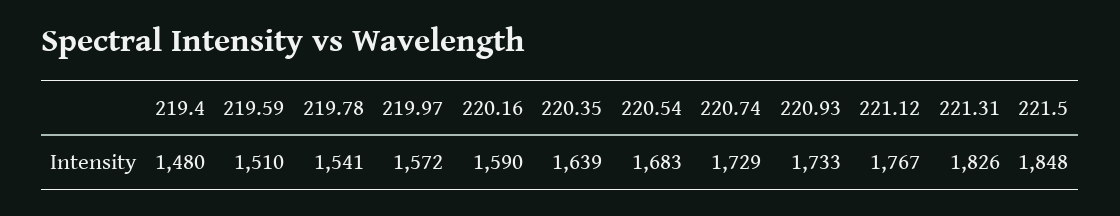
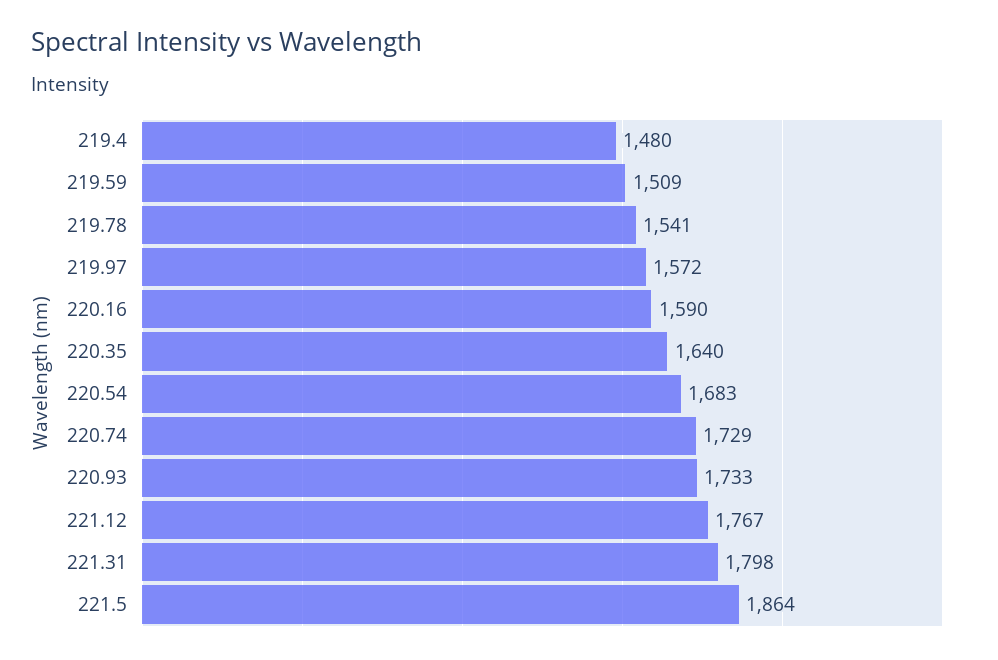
  {
    "219.4": 1480,
-   "219.59": 1510,
+   "219.59": 1509,
    "219.78": 1541,
    "219.97": 1572,
    "220.16": 1590,
-   "220.35": 1639,
+   "220.35": 1640,
    "220.54": 1683,
    "220.74": 1729,
    "220.93": 1733,
    "221.12": 1767,
-   "221.31": 1826,
+   "221.31": 1798,
-   "221.5": 1848
+   "221.5": 1864
  }

